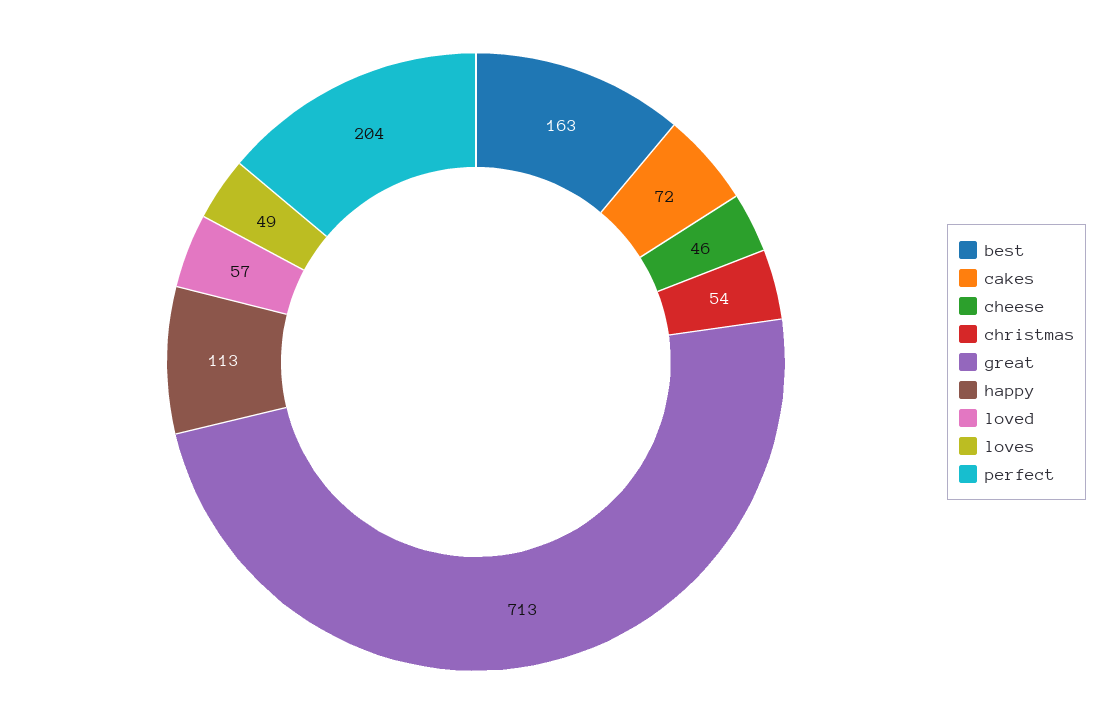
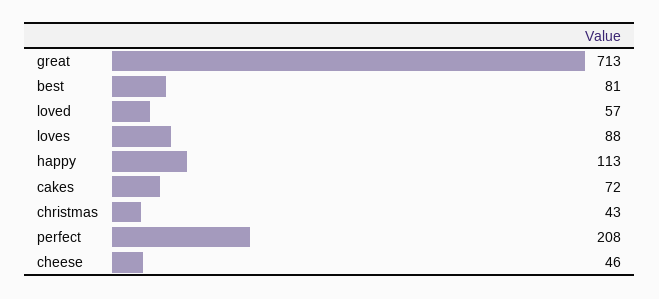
  {
-   "best": 163,
+   "best": 81,
    "cakes": 72,
    "cheese": 46,
-   "christmas": 54,
+   "christmas": 43,
    "great": 713,
    "happy": 113,
    "loved": 57,
-   "loves": 49,
+   "loves": 88,
-   "perfect": 204
+   "perfect": 208
  }

